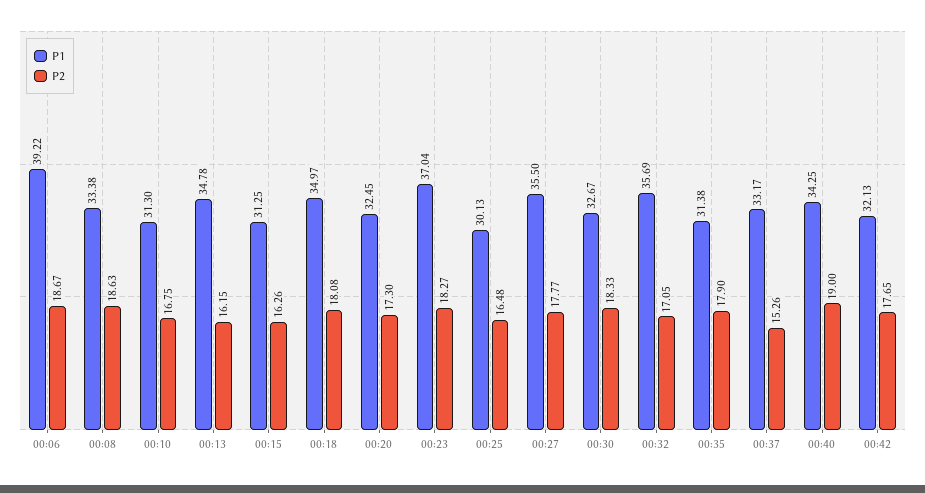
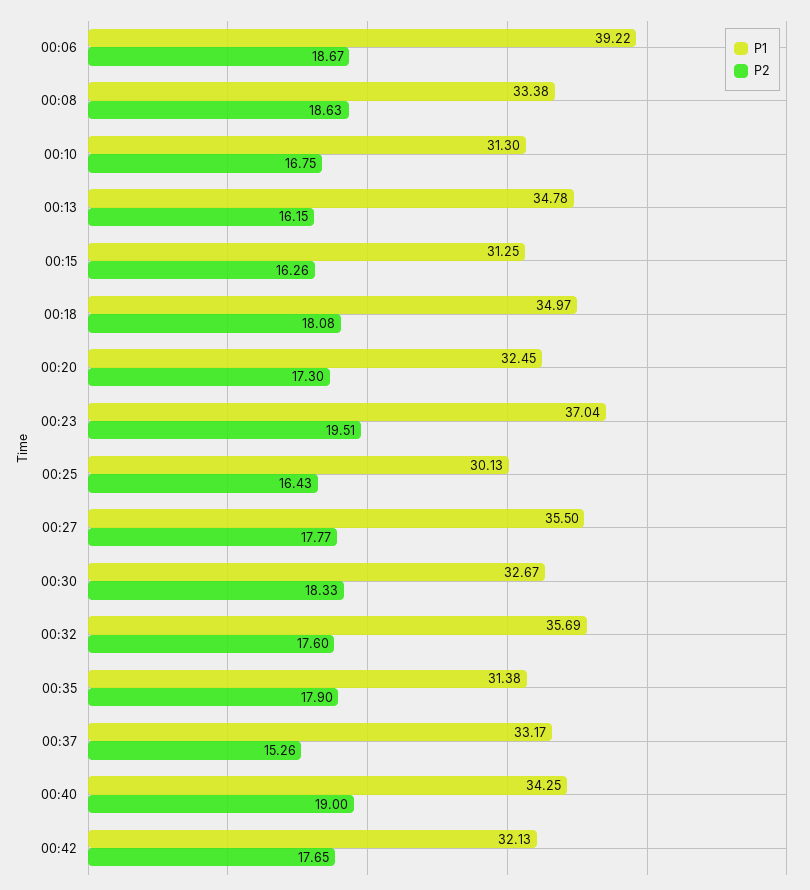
  {
    "P1": {
      "00:06": 39.22,
      "00:08": 33.38,
      "00:10": 31.3,
      "00:13": 34.78,
      "00:15": 31.25,
      "00:18": 34.97,
      "00:20": 32.45,
      "00:23": 37.04,
      "00:25": 30.13,
      "00:27": 35.5,
      "00:30": 32.67,
      "00:32": 35.69,
      "00:35": 31.38,
      "00:37": 33.17,
      "00:40": 34.25,
      "00:42": 32.13
    },
    "P2": {
      "00:06": 18.67,
      "00:08": 18.63,
      "00:10": 16.75,
      "00:13": 16.15,
      "00:15": 16.26,
      "00:18": 18.08,
      "00:20": 17.3,
-     "00:23": 18.27,
+     "00:23": 19.51,
-     "00:25": 16.48,
+     "00:25": 16.43,
      "00:27": 17.77,
      "00:30": 18.33,
-     "00:32": 17.05,
+     "00:32": 17.6,
      "00:35": 17.9,
      "00:37": 15.26,
      "00:40": 19,
      "00:42": 17.65
    }
  }

